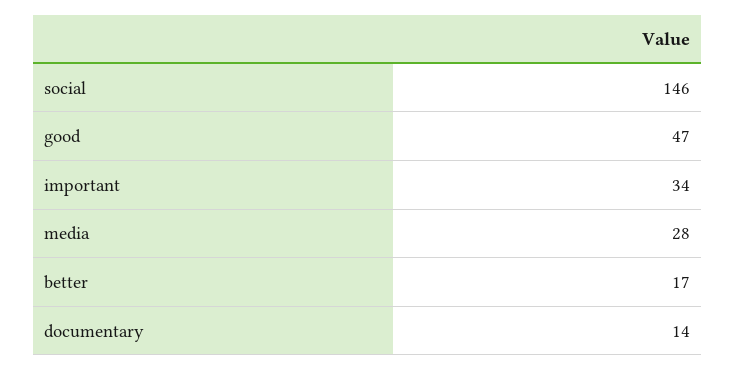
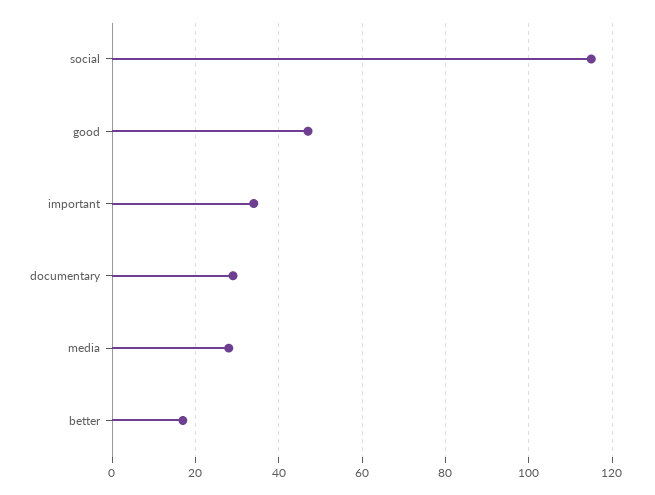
  {
-   "social": 146,
+   "social": 115,
    "good": 47,
    "important": 34,
    "media": 28,
    "better": 17,
-   "documentary": 14
+   "documentary": 30
  }

